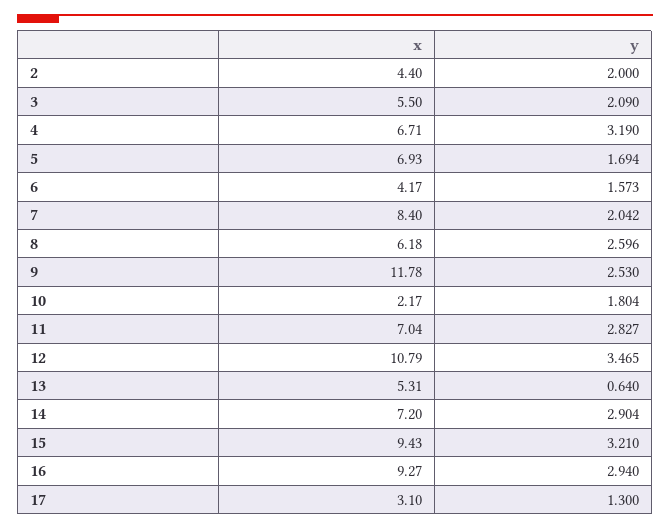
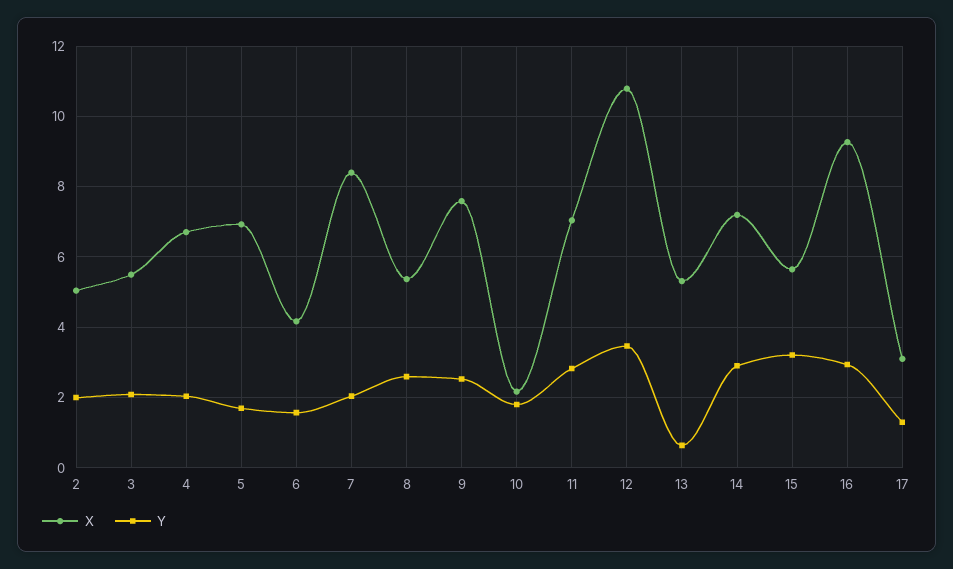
  {
    "x": {
-     "2": 4.4,
+     "2": 5,
      "3": 5.5,
      "4": 6.71,
      "5": 6.93,
      "6": 4.17,
      "7": 8.4,
-     "8": 6.18,
+     "8": 5.4,
-     "9": 11.78,
+     "9": 7.6,
      "10": 2.17,
      "11": 7.04,
      "12": 10.79,
      "13": 5.31,
      "14": 7.2,
-     "15": 9.43,
+     "15": 5.6,
      "16": 9.27,
      "17": 3.1
    },
    "y": {
      "2": 2,
      "3": 2.09,
-     "4": 3.19,
+     "4": 2,
      "5": 1.694,
      "6": 1.573,
      "7": 2.042,
      "8": 2.596,
      "9": 2.53,
      "10": 1.804,
      "11": 2.827,
      "12": 3.465,
      "13": 0.64,
      "14": 2.904,
      "15": 3.21,
      "16": 2.94,
      "17": 1.3
    }
  }

